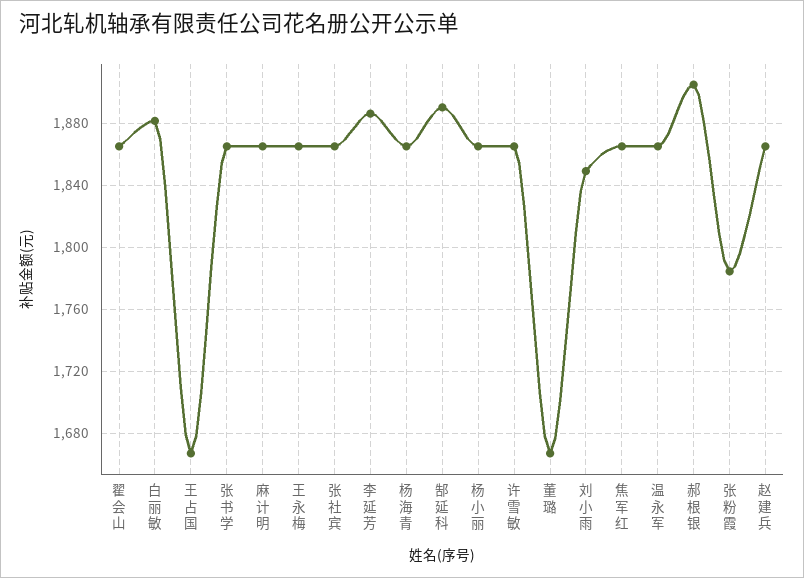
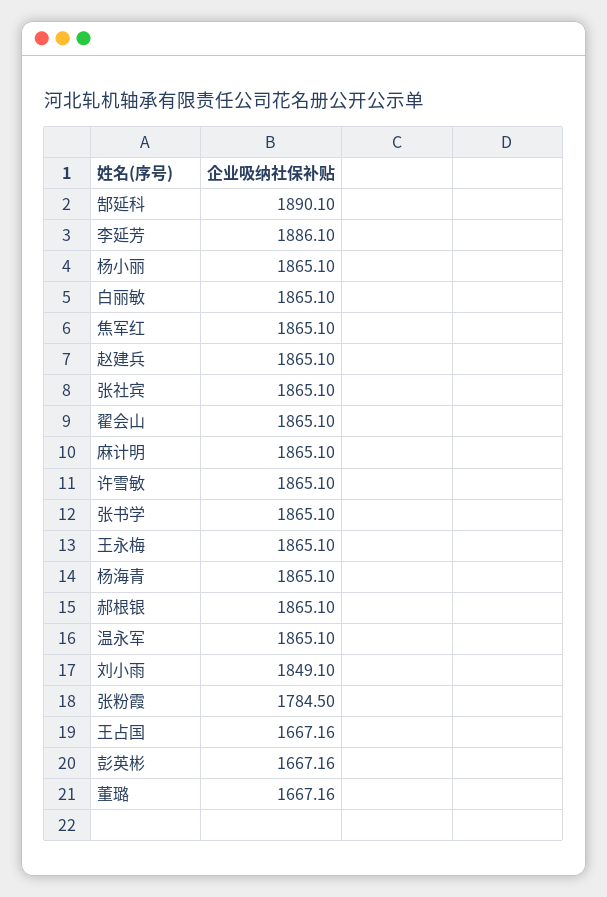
  {
    "翟会山": 1865.1,
-   "白丽敏": 1880,
+   "白丽敏": 1865.1,
    "王占国": 1667.16,
    "张书学": 1865.1,
    "麻计明": 1865.1,
    "王永梅": 1865.1,
    "张社宾": 1865.1,
    "李延芳": 1886.1,
    "杨海青": 1865.1,
    "郜延科": 1890.1,
    "杨小丽": 1865.1,
    "许雪敏": 1865.1,
    "董璐": 1667.16,
    "刘小雨": 1849.1,
    "焦军红": 1865.1,
    "温永军": 1865.1,
-   "郝根银": 1905,
+   "郝根银": 1865.1,
    "张粉霞": 1784.5,
-   "赵建兵": 1865.1
+   "赵建兵": 1865.1,
+   "彭英彬": 1667.16
  }

